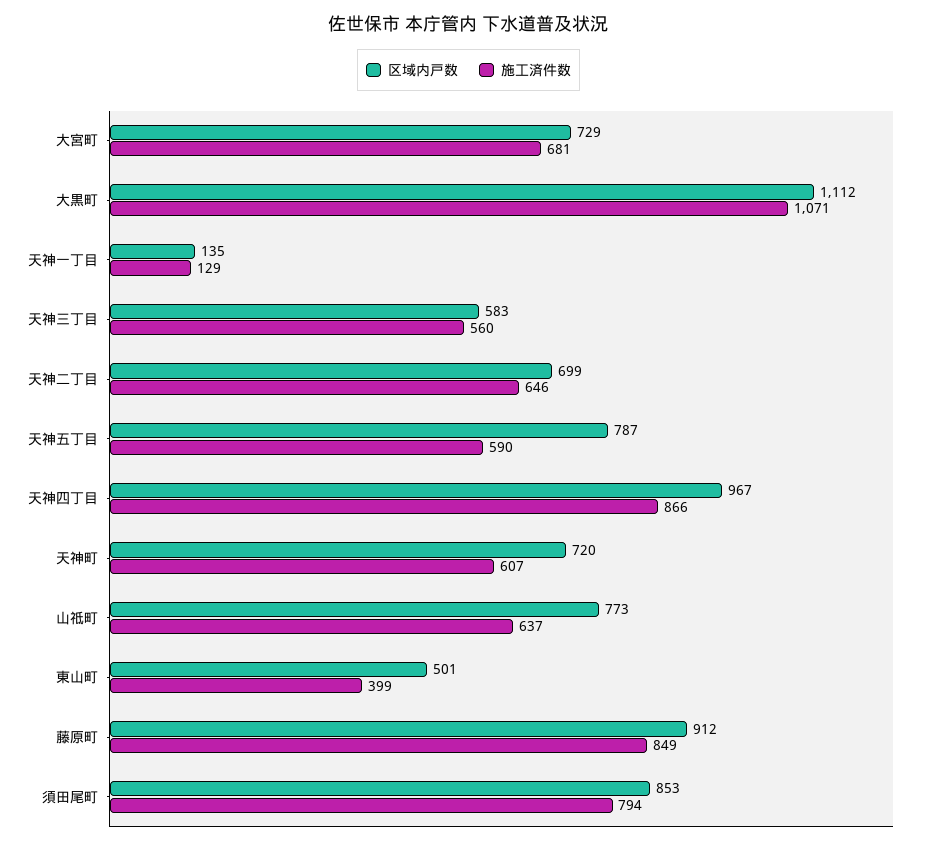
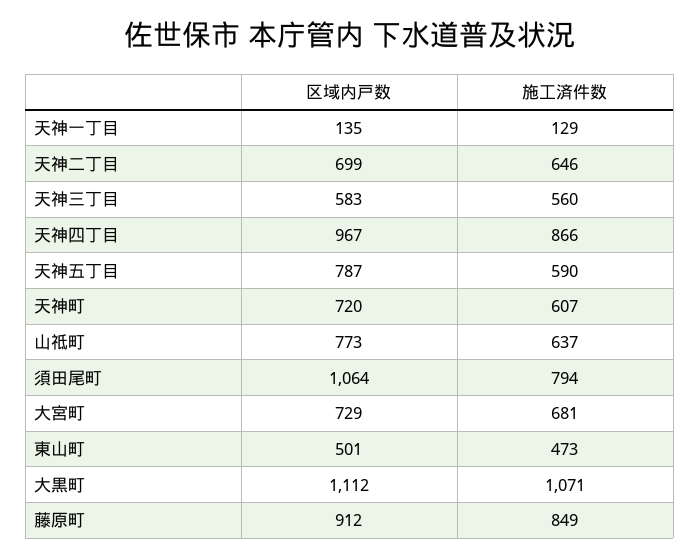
  {
    "区域内戸数": {
      "大宮町": 729,
      "大黒町": 1112,
      "天神一丁目": 135,
      "天神三丁目": 583,
      "天神二丁目": 699,
      "天神五丁目": 787,
      "天神四丁目": 967,
      "天神町": 720,
      "山祗町": 773,
      "東山町": 501,
      "藤原町": 912,
-     "須田尾町": 853
+     "須田尾町": 1064
    },
    "施工済件数": {
      "大宮町": 681,
      "大黒町": 1071,
      "天神一丁目": 129,
      "天神三丁目": 560,
      "天神二丁目": 646,
      "天神五丁目": 590,
      "天神四丁目": 866,
      "天神町": 607,
      "山祗町": 637,
-     "東山町": 399,
+     "東山町": 473,
      "藤原町": 849,
      "須田尾町": 794
    }
  }

